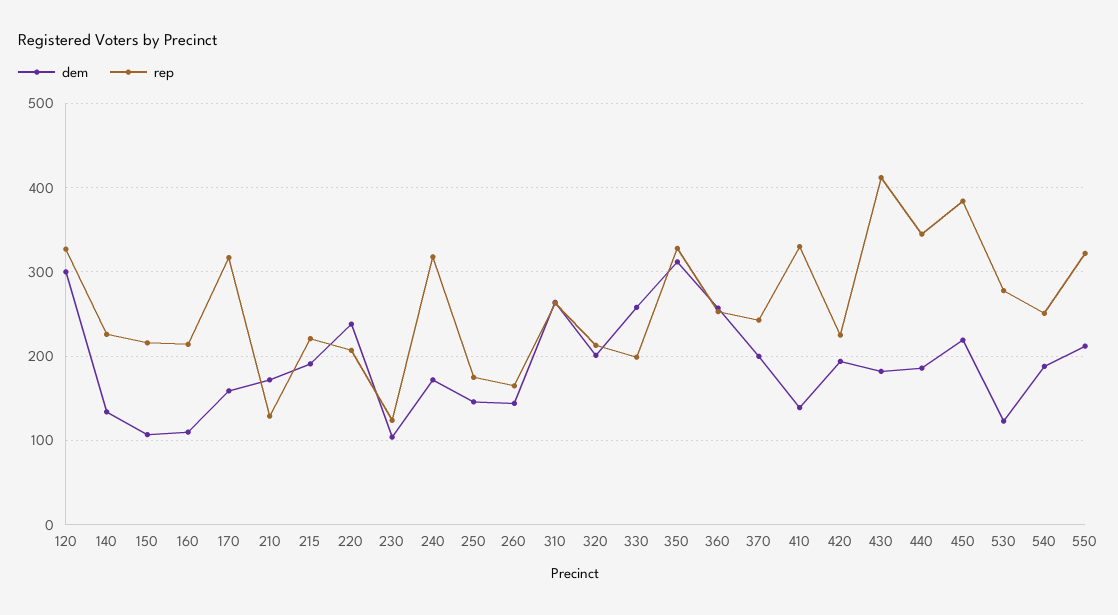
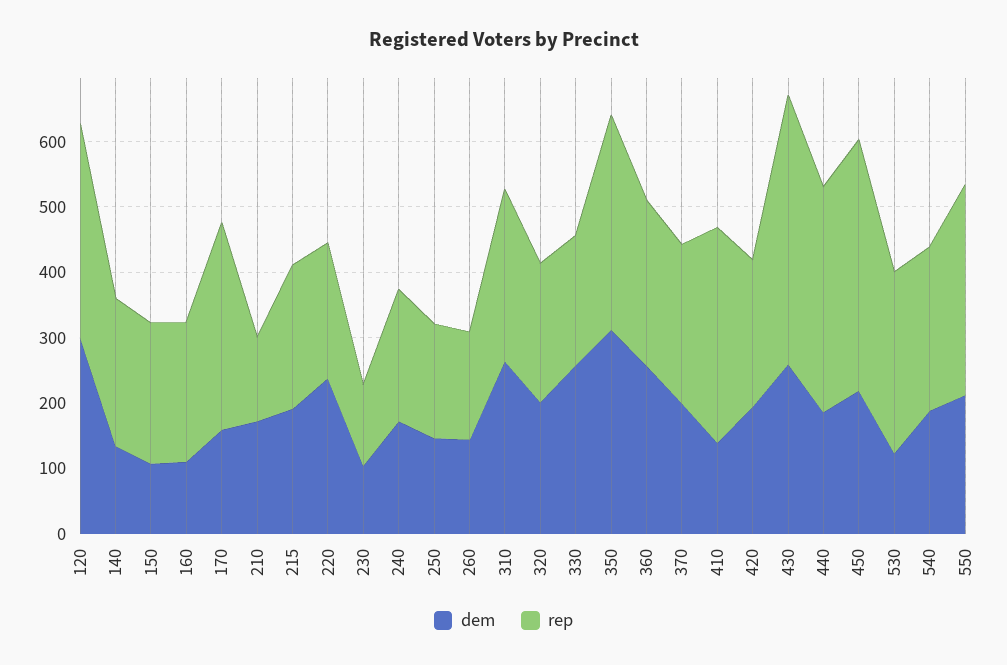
  {
    "dem": {
      "120": 300,
      "140": 130,
      "150": 110,
      "160": 110,
      "170": 160,
      "210": 170,
      "215": 190,
      "220": 240,
      "230": 100,
      "240": 170,
      "250": 150,
      "260": 140,
      "310": 260,
      "320": 200,
      "330": 260,
      "350": 310,
      "360": 260,
      "370": 200,
      "410": 140,
      "420": 190,
-     "430": 180,
+     "430": 260,
      "440": 190,
      "450": 220,
      "530": 120,
      "540": 190,
      "550": 210
    },
    "rep": {
      "120": 330,
      "140": 230,
      "150": 220,
      "160": 210,
      "170": 320,
      "210": 130,
      "215": 220,
      "220": 210,
      "230": 120,
-     "240": 320,
+     "240": 200,
      "250": 180,
      "260": 170,
      "310": 260,
      "320": 210,
      "330": 200,
      "350": 330,
      "360": 250,
      "370": 240,
      "410": 330,
      "420": 230,
      "430": 410,
      "440": 350,
      "450": 380,
      "530": 280,
      "540": 250,
      "550": 320
    }
  }

